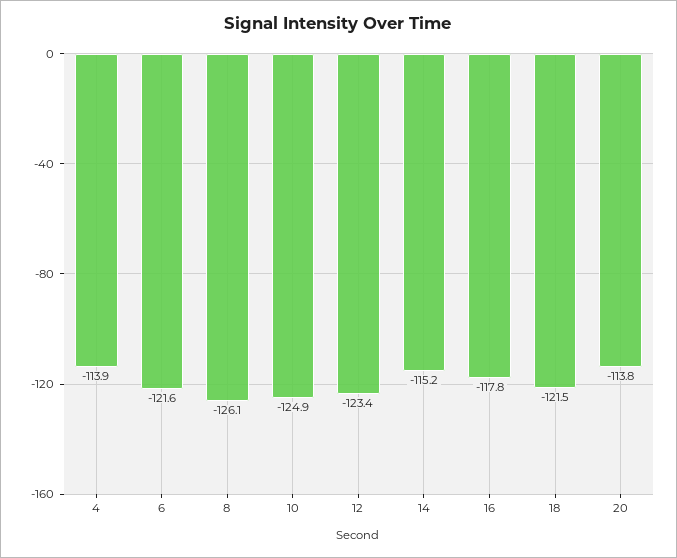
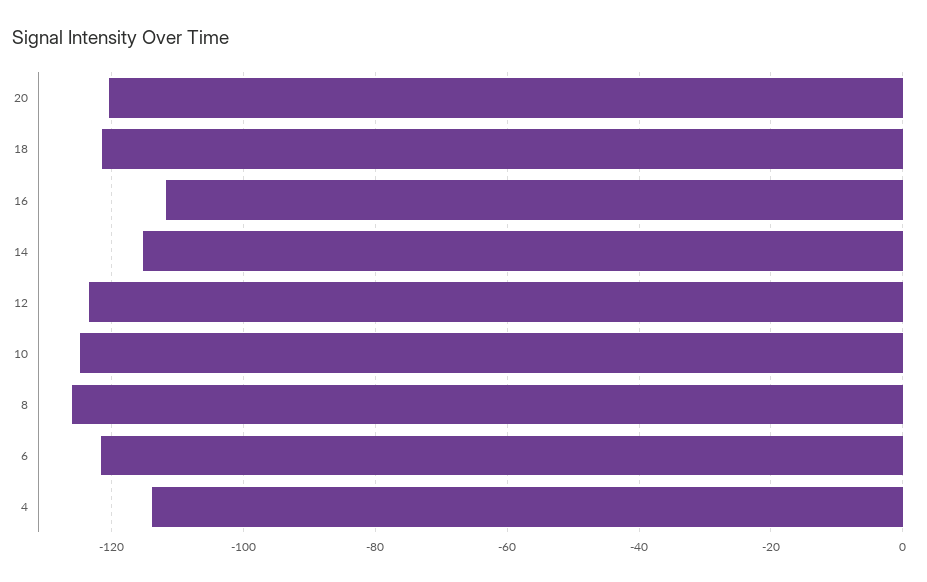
  {
    "4": -113.9,
    "6": -121.6,
    "8": -126.1,
    "10": -124.9,
    "12": -123.4,
    "14": -115.2,
-   "16": -117.8,
+   "16": -112,
    "18": -121.5,
-   "20": -113.8
+   "20": -120
  }

